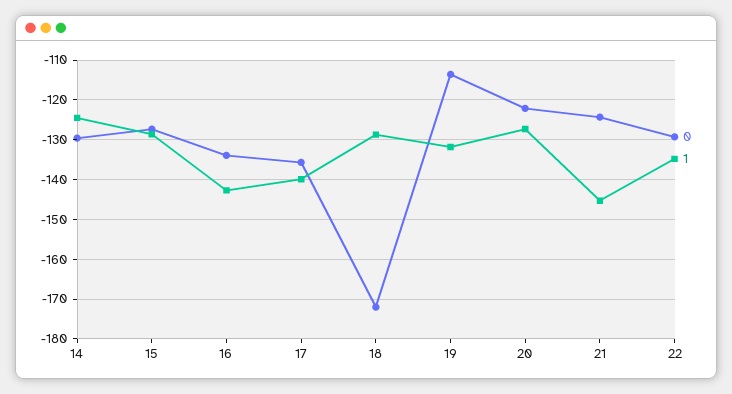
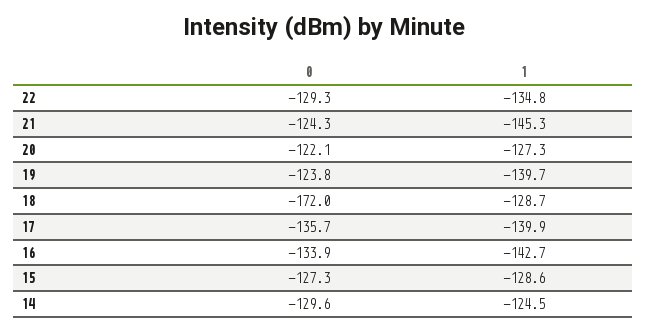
  {
    "0": {
      "14": -129.6,
      "15": -127.3,
      "16": -133.9,
      "17": -135.7,
      "18": -172,
-     "19": -114,
+     "19": -123.8,
      "20": -122.1,
      "21": -124.3,
      "22": -129.3
    },
    "1": {
      "14": -124.5,
      "15": -128.6,
      "16": -142.7,
      "17": -139.9,
      "18": -128.7,
-     "19": -132,
+     "19": -139.7,
      "20": -127.3,
      "21": -145.3,
      "22": -134.8
    }
  }

